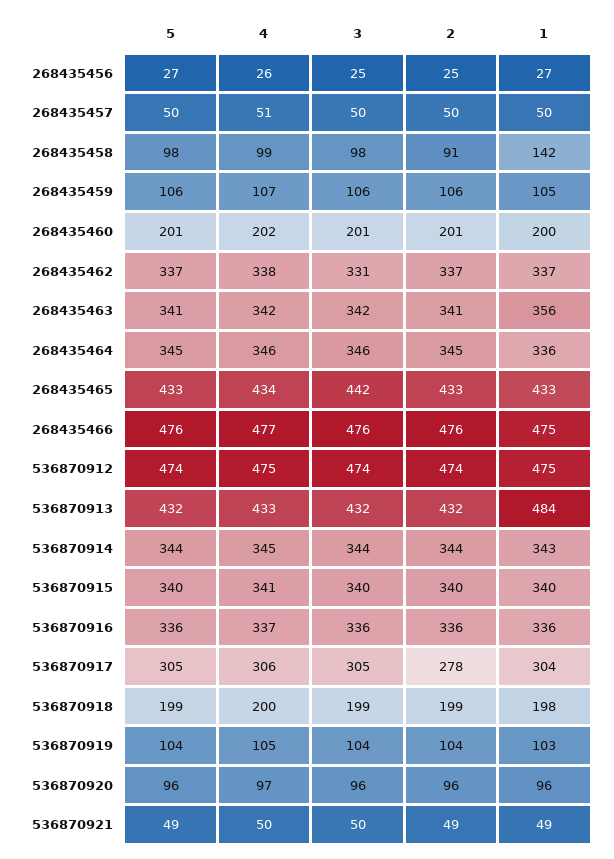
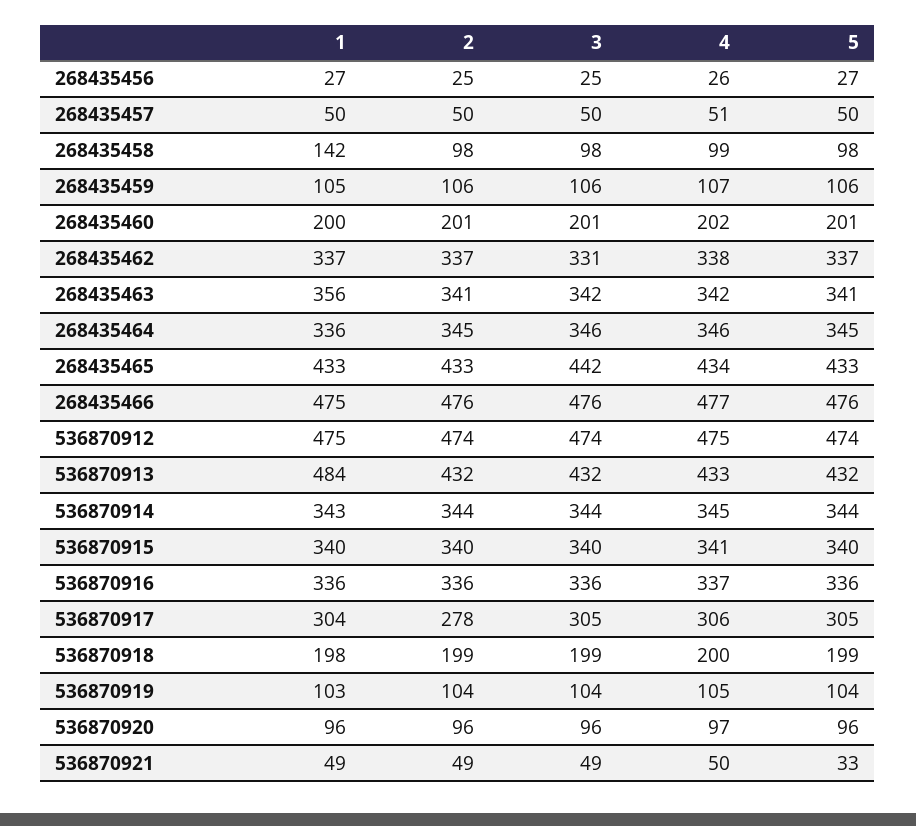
  {
    "5": {
      "268435456": 27,
      "268435457": 50,
      "268435458": 98,
      "268435459": 106,
      "268435460": 201,
      "268435462": 337,
      "268435463": 341,
      "268435464": 345,
      "268435465": 433,
      "268435466": 476,
      "536870912": 474,
      "536870913": 432,
      "536870914": 344,
      "536870915": 340,
      "536870916": 336,
      "536870917": 305,
      "536870918": 199,
      "536870919": 104,
      "536870920": 96,
-     "536870921": 49
+     "536870921": 33
    },
    "4": {
      "268435456": 26,
      "268435457": 51,
      "268435458": 99,
      "268435459": 107,
      "268435460": 202,
      "268435462": 338,
      "268435463": 342,
      "268435464": 346,
      "268435465": 434,
      "268435466": 477,
      "536870912": 475,
      "536870913": 433,
      "536870914": 345,
      "536870915": 341,
      "536870916": 337,
      "536870917": 306,
      "536870918": 200,
      "536870919": 105,
      "536870920": 97,
      "536870921": 50
    },
    "3": {
      "268435456": 25,
      "268435457": 50,
      "268435458": 98,
      "268435459": 106,
      "268435460": 201,
      "268435462": 331,
      "268435463": 342,
      "268435464": 346,
      "268435465": 442,
      "268435466": 476,
      "536870912": 474,
      "536870913": 432,
      "536870914": 344,
      "536870915": 340,
      "536870916": 336,
      "536870917": 305,
      "536870918": 199,
      "536870919": 104,
      "536870920": 96,
-     "536870921": 50
+     "536870921": 49
    },
    "2": {
      "268435456": 25,
      "268435457": 50,
-     "268435458": 91,
+     "268435458": 98,
      "268435459": 106,
      "268435460": 201,
      "268435462": 337,
      "268435463": 341,
      "268435464": 345,
      "268435465": 433,
      "268435466": 476,
      "536870912": 474,
      "536870913": 432,
      "536870914": 344,
      "536870915": 340,
      "536870916": 336,
      "536870917": 278,
      "536870918": 199,
      "536870919": 104,
      "536870920": 96,
      "536870921": 49
    },
    "1": {
      "268435456": 27,
      "268435457": 50,
      "268435458": 142,
      "268435459": 105,
      "268435460": 200,
      "268435462": 337,
      "268435463": 356,
      "268435464": 336,
      "268435465": 433,
      "268435466": 475,
      "536870912": 475,
      "536870913": 484,
      "536870914": 343,
      "536870915": 340,
      "536870916": 336,
      "536870917": 304,
      "536870918": 198,
      "536870919": 103,
      "536870920": 96,
      "536870921": 49
    }
  }

